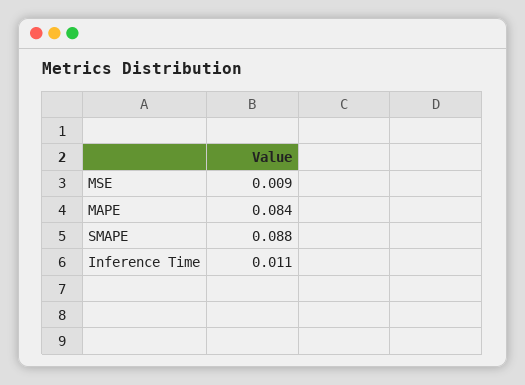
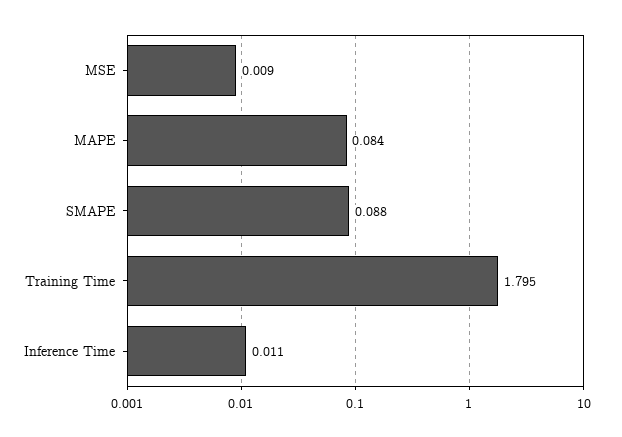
  {
    "MSE": 0.009,
    "MAPE": 0.084,
    "SMAPE": 0.088,
-   "Inference Time": 0.011
+   "Inference Time": 0.011,
+   "Training Time": 1.795
  }

